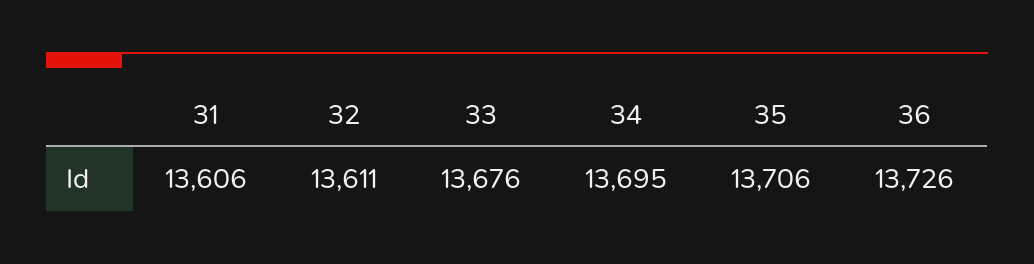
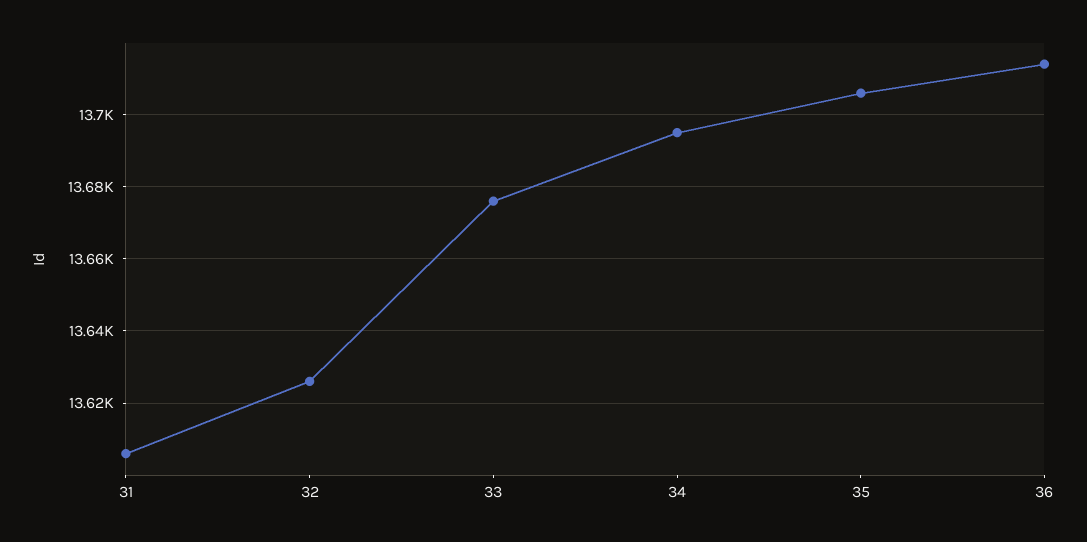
  {
    "31": 13606,
-   "32": 13611,
+   "32": 13625,
    "33": 13676,
    "34": 13695,
    "35": 13706,
-   "36": 13726
+   "36": 13715
  }

